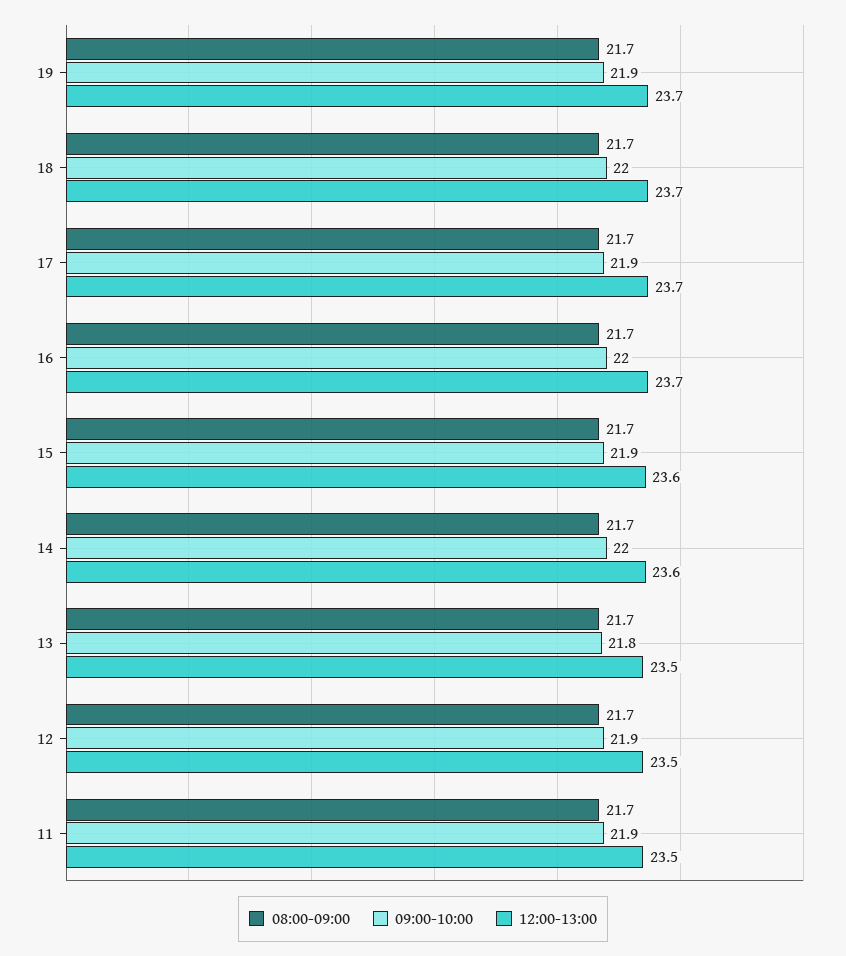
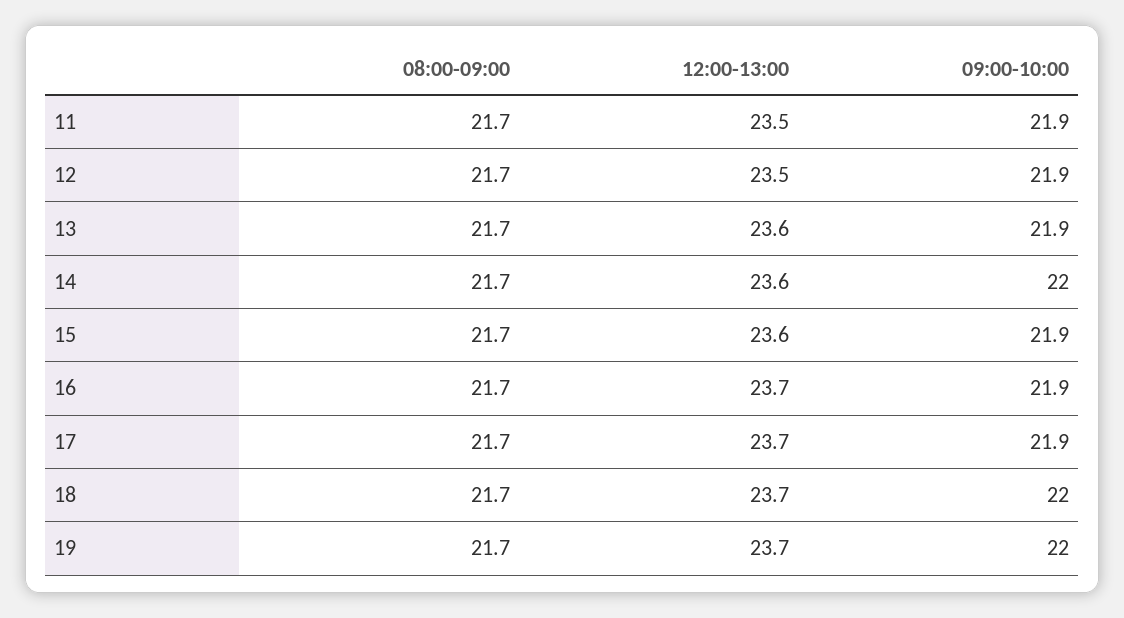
  {
    "08:00-09:00": {
      "19": 21.7,
      "18": 21.7,
      "17": 21.7,
      "16": 21.7,
      "15": 21.7,
      "14": 21.7,
      "13": 21.7,
      "12": 21.7,
      "11": 21.7
    },
    "09:00-10:00": {
-     "19": 21.9,
+     "19": 22,
      "18": 22,
      "17": 21.9,
-     "16": 22,
+     "16": 21.9,
      "15": 21.9,
      "14": 22,
-     "13": 21.8,
+     "13": 21.9,
      "12": 21.9,
      "11": 21.9
    },
    "12:00-13:00": {
      "19": 23.7,
      "18": 23.7,
      "17": 23.7,
      "16": 23.7,
      "15": 23.6,
      "14": 23.6,
-     "13": 23.5,
+     "13": 23.6,
      "12": 23.5,
      "11": 23.5
    }
  }

